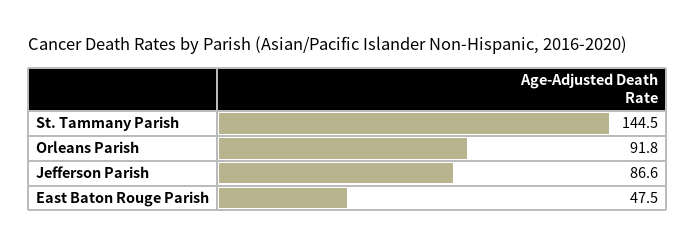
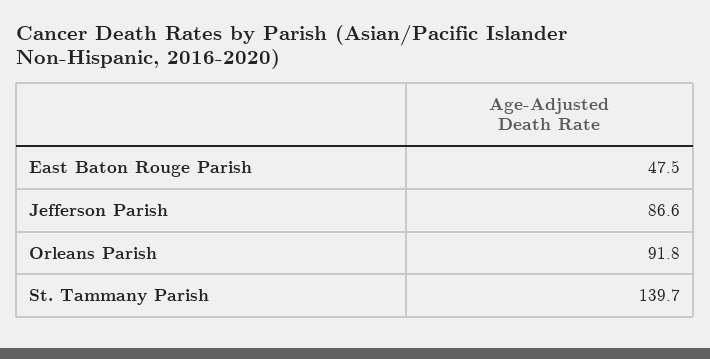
  {
-   "St. Tammany Parish": 144.5,
+   "St. Tammany Parish": 139.7,
    "Orleans Parish": 91.8,
    "Jefferson Parish": 86.6,
    "East Baton Rouge Parish": 47.5
  }

